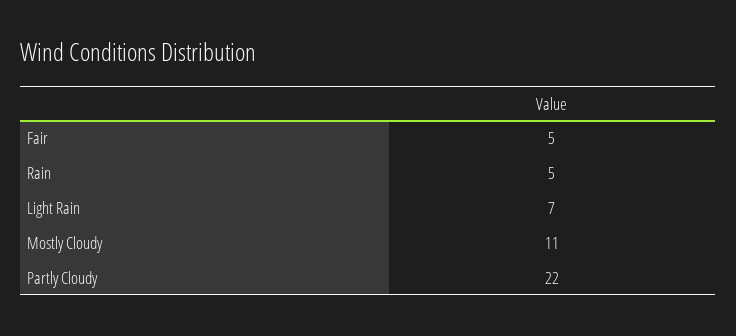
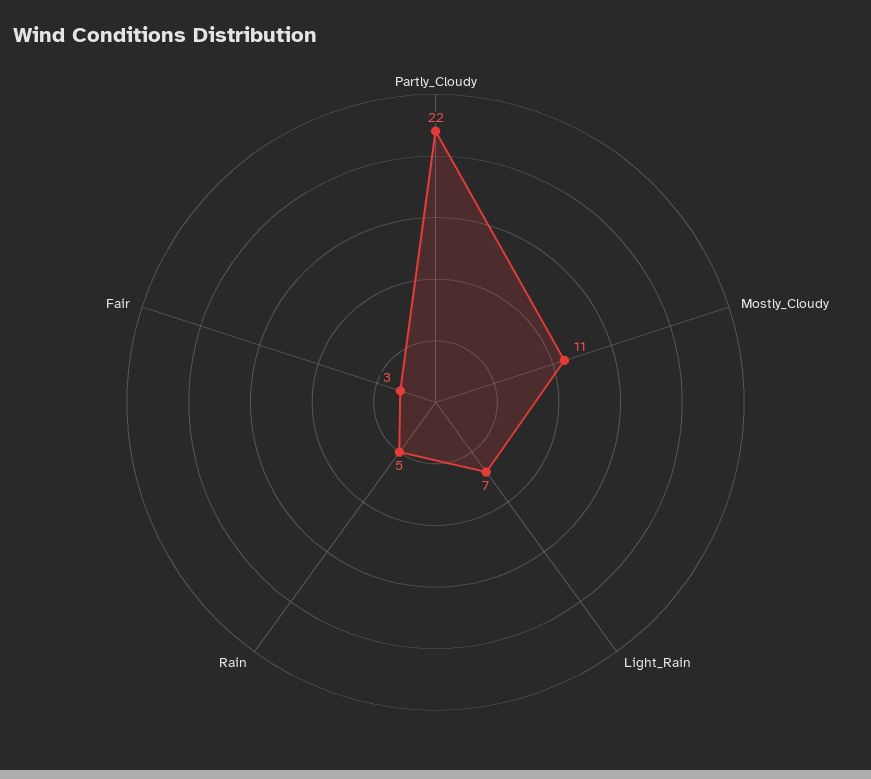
  {
-   "Fair": 5,
+   "Fair": 3,
    "Rain": 5,
    "Light Rain": 7,
    "Mostly Cloudy": 11,
    "Partly Cloudy": 22
  }

